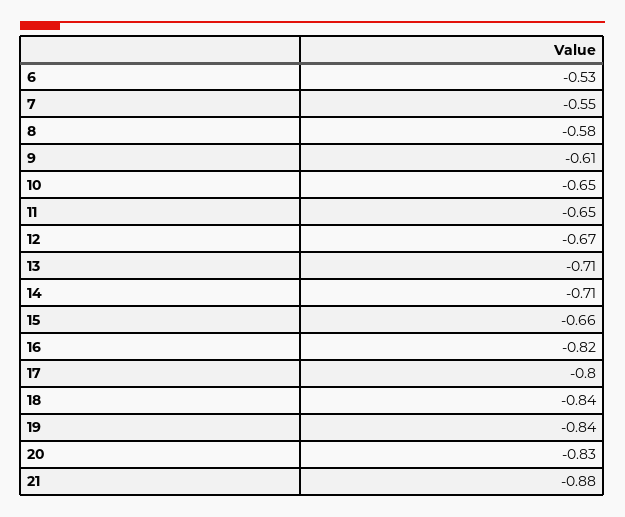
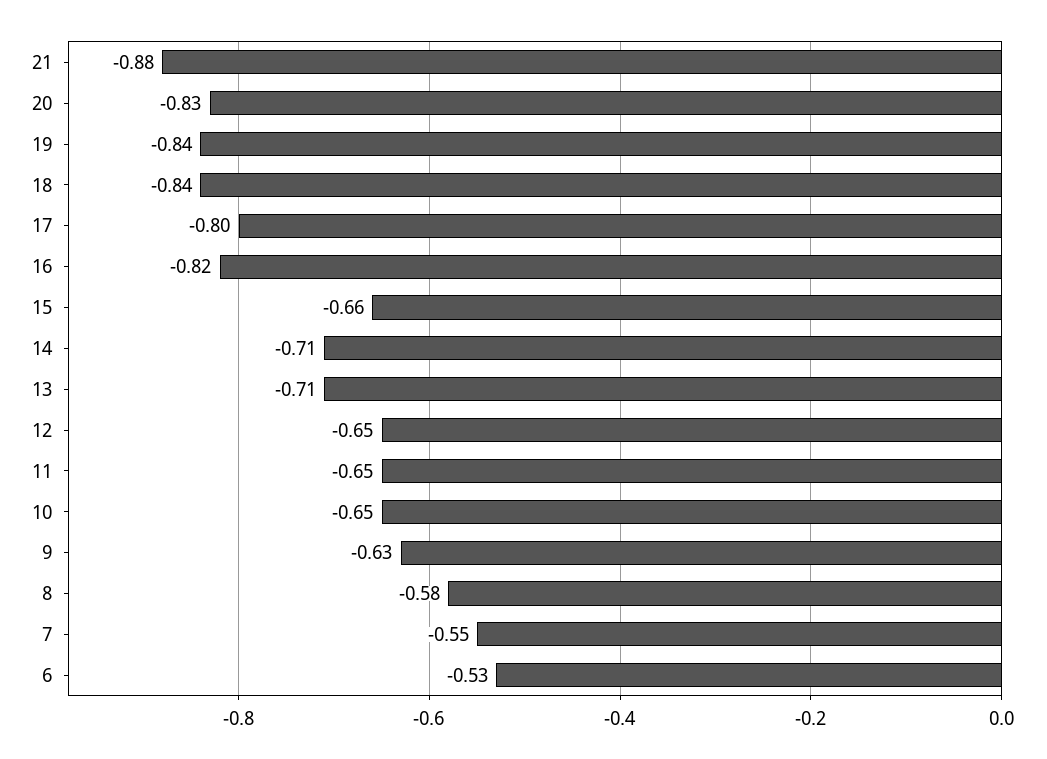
  {
    "6": -0.53,
    "7": -0.55,
    "8": -0.58,
-   "9": -0.61,
+   "9": -0.63,
    "10": -0.65,
    "11": -0.65,
-   "12": -0.67,
+   "12": -0.65,
    "13": -0.71,
    "14": -0.71,
    "15": -0.66,
    "16": -0.82,
    "17": -0.8,
    "18": -0.84,
    "19": -0.84,
    "20": -0.83,
    "21": -0.88
  }

